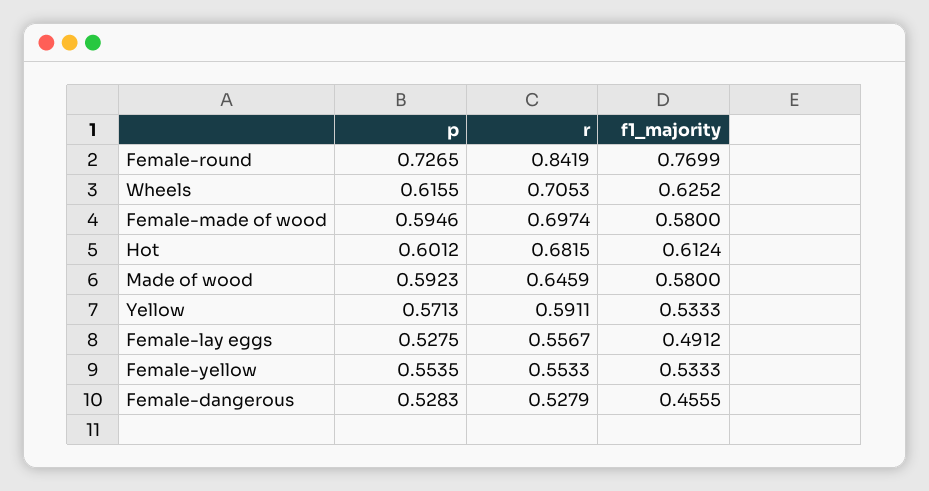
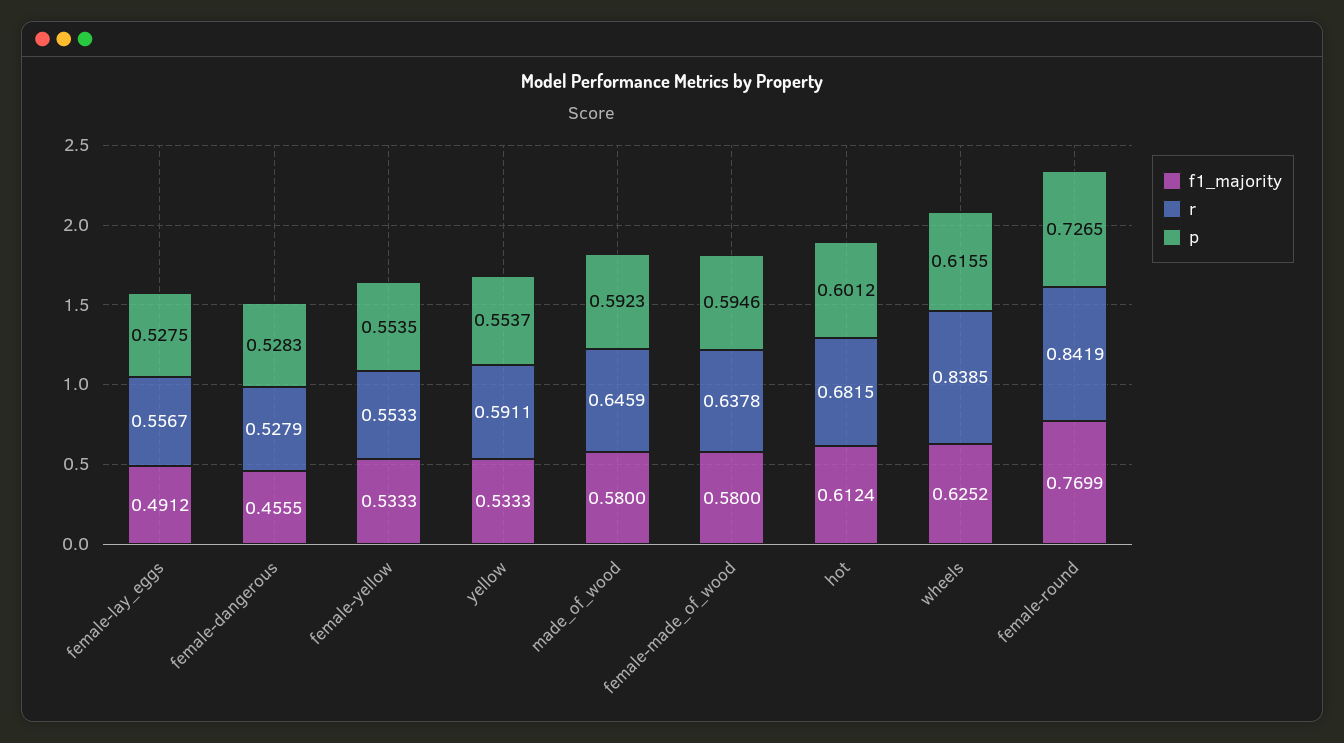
  {
    "p": {
      "Female-round": 0.7265,
      "Wheels": 0.6155,
      "Female-made of wood": 0.5946,
      "Hot": 0.6012,
      "Made of wood": 0.5923,
-     "Yellow": 0.5713,
+     "Yellow": 0.5537,
      "Female-lay eggs": 0.5275,
      "Female-yellow": 0.5535,
      "Female-dangerous": 0.5283
    },
    "r": {
      "Female-round": 0.8419,
-     "Wheels": 0.7053,
+     "Wheels": 0.8385,
-     "Female-made of wood": 0.6974,
+     "Female-made of wood": 0.6378,
      "Hot": 0.6815,
      "Made of wood": 0.6459,
      "Yellow": 0.5911,
      "Female-lay eggs": 0.5567,
      "Female-yellow": 0.5533,
      "Female-dangerous": 0.5279
    },
    "f1_majority": {
      "Female-round": 0.7699,
      "Wheels": 0.6252,
      "Female-made of wood": 0.58,
      "Hot": 0.6124,
      "Made of wood": 0.58,
      "Yellow": 0.5333,
      "Female-lay eggs": 0.4912,
      "Female-yellow": 0.5333,
      "Female-dangerous": 0.4555
    }
  }

